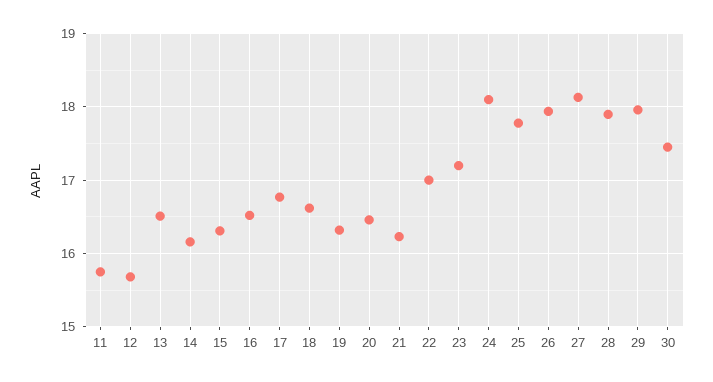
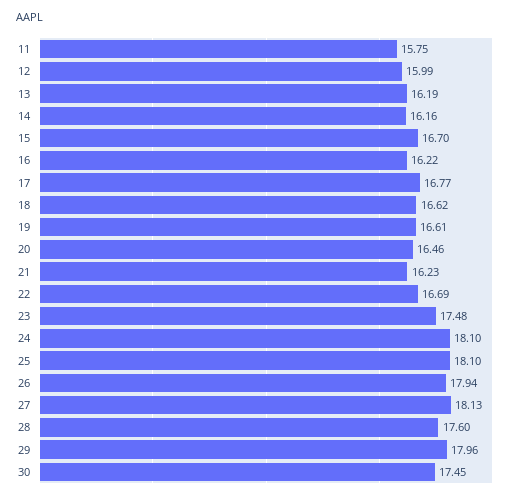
  {
    "11": 15.75,
-   "12": 15.7,
+   "12": 15.99,
-   "13": 16.5,
+   "13": 16.19,
    "14": 16.16,
-   "15": 16.3,
+   "15": 16.7,
-   "16": 16.5,
+   "16": 16.22,
    "17": 16.77,
    "18": 16.62,
-   "19": 16.3,
+   "19": 16.61,
    "20": 16.46,
    "21": 16.23,
-   "22": 17,
+   "22": 16.69,
-   "23": 17.2,
+   "23": 17.48,
    "24": 18.1,
-   "25": 17.8,
+   "25": 18.1,
    "26": 17.94,
    "27": 18.13,
-   "28": 17.9,
+   "28": 17.6,
    "29": 17.96,
    "30": 17.45
  }

